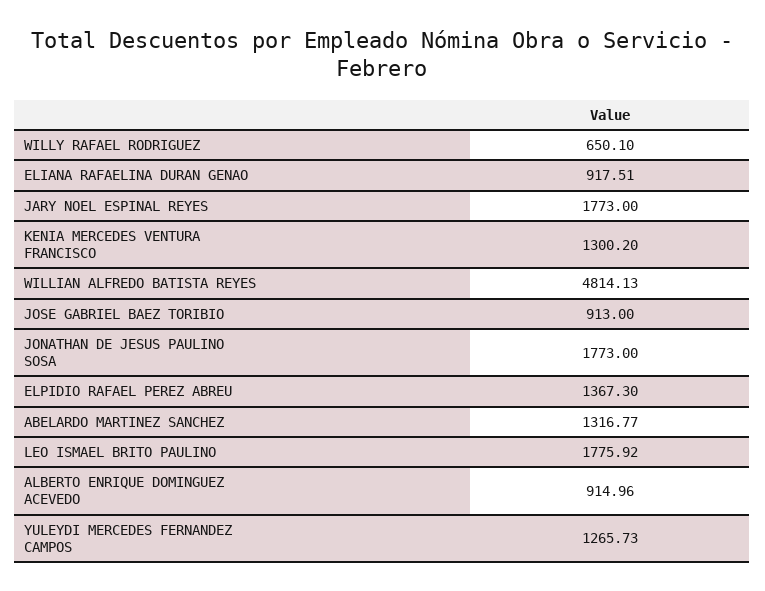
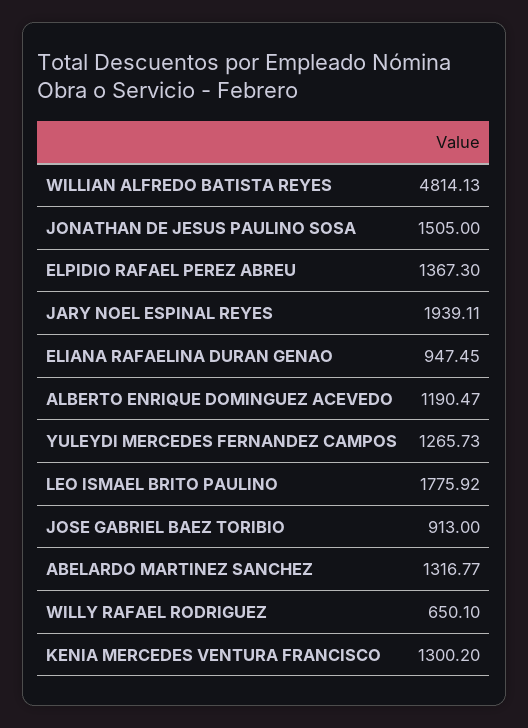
  {
    "WILLY RAFAEL RODRIGUEZ": 650.1,
-   "ELIANA RAFAELINA DURAN GENAO": 917.51,
+   "ELIANA RAFAELINA DURAN GENAO": 947.45,
-   "JARY NOEL ESPINAL REYES": 1773,
+   "JARY NOEL ESPINAL REYES": 1939.11,
    "KENIA MERCEDES VENTURA FRANCISCO": 1300.2,
    "WILLIAN ALFREDO BATISTA REYES": 4814.13,
    "JOSE GABRIEL BAEZ TORIBIO": 913,
-   "JONATHAN DE JESUS PAULINO SOSA": 1773,
+   "JONATHAN DE JESUS PAULINO SOSA": 1505,
    "ELPIDIO RAFAEL PEREZ ABREU": 1367.3,
    "ABELARDO MARTINEZ SANCHEZ": 1316.77,
    "LEO ISMAEL BRITO PAULINO": 1775.92,
-   "ALBERTO ENRIQUE DOMINGUEZ ACEVEDO": 914.96,
+   "ALBERTO ENRIQUE DOMINGUEZ ACEVEDO": 1190.47,
    "YULEYDI MERCEDES FERNANDEZ CAMPOS": 1265.73
  }

